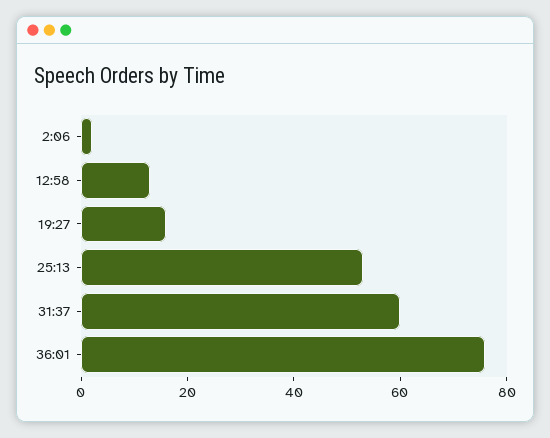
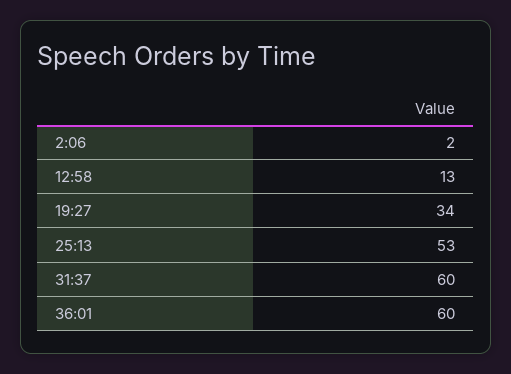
  {
    "2:06": 2,
    "12:58": 13,
-   "19:27": 15,
+   "19:27": 34,
    "25:13": 53,
    "31:37": 60,
-   "36:01": 75
+   "36:01": 60
  }

